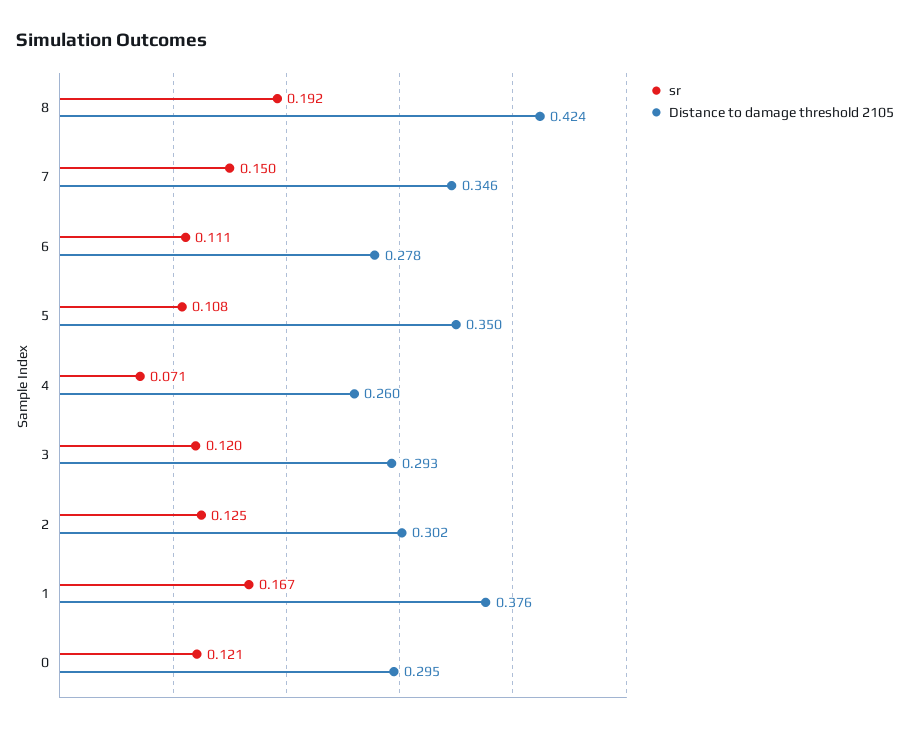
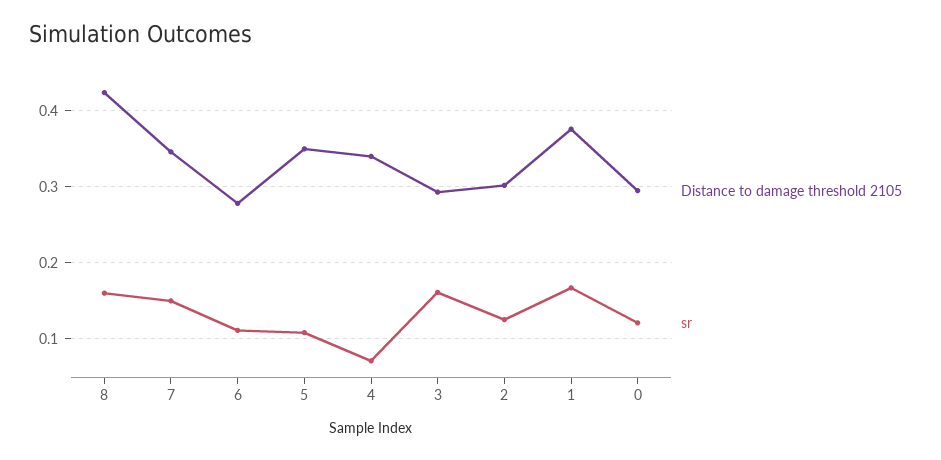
  {
    "sr": {
-     "8": 0.192,
+     "8": 0.16,
      "7": 0.15,
      "6": 0.111,
      "5": 0.108,
      "4": 0.071,
-     "3": 0.12,
+     "3": 0.16,
      "2": 0.125,
      "1": 0.167,
      "0": 0.121
    },
    "Distance to damage threshold 2105": {
      "8": 0.424,
      "7": 0.346,
      "6": 0.278,
      "5": 0.35,
-     "4": 0.26,
+     "4": 0.34,
      "3": 0.293,
      "2": 0.302,
      "1": 0.376,
      "0": 0.295
    }
  }

